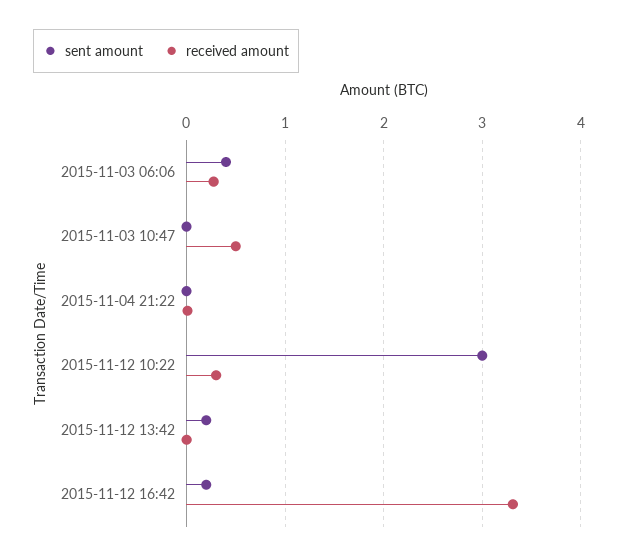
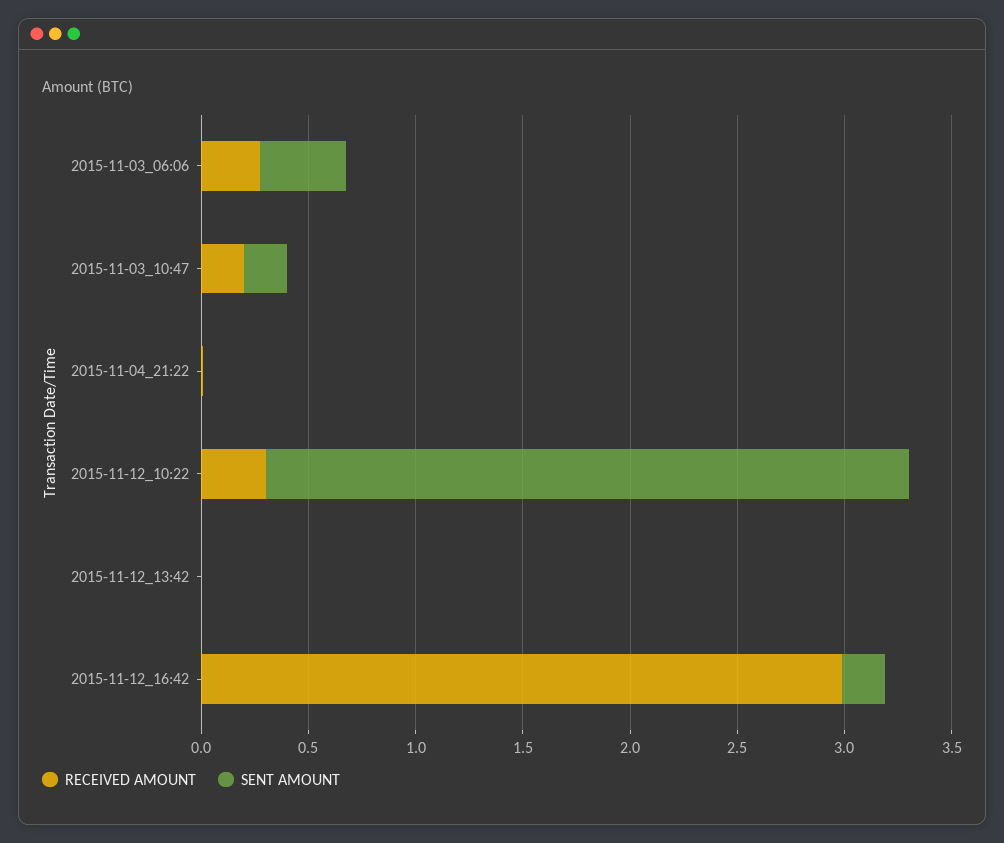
  {
    "sent amount": {
      "2015-11-03 06:06": 0.4,
-     "2015-11-03 10:47": 0,
+     "2015-11-03 10:47": 0.2,
      "2015-11-04 21:22": 0,
      "2015-11-12 10:22": 3,
-     "2015-11-12 13:42": 0.2,
+     "2015-11-12 13:42": 0,
      "2015-11-12 16:42": 0.2
    },
    "received amount": {
      "2015-11-03 06:06": 0.3,
-     "2015-11-03 10:47": 0.5,
+     "2015-11-03 10:47": 0.2,
      "2015-11-04 21:22": 0,
      "2015-11-12 10:22": 0.3,
      "2015-11-12 13:42": 0,
-     "2015-11-12 16:42": 3.3
+     "2015-11-12 16:42": 3
    }
  }

